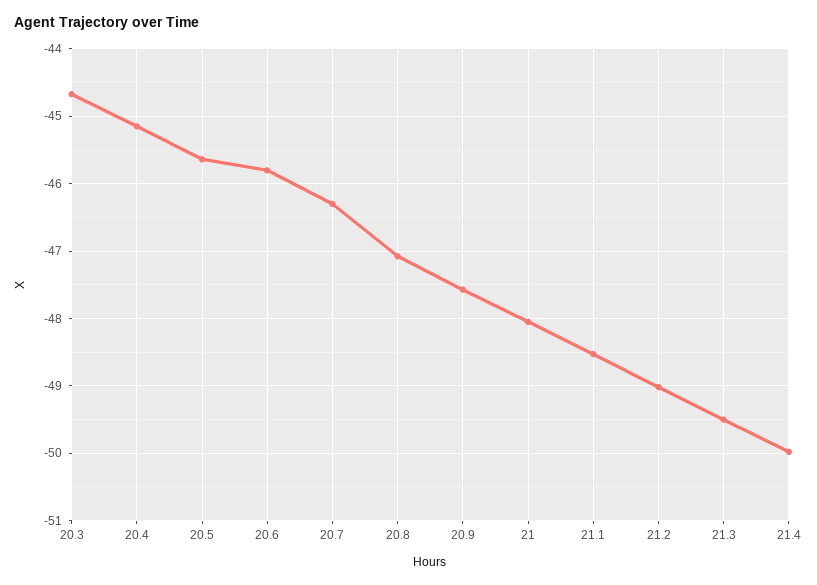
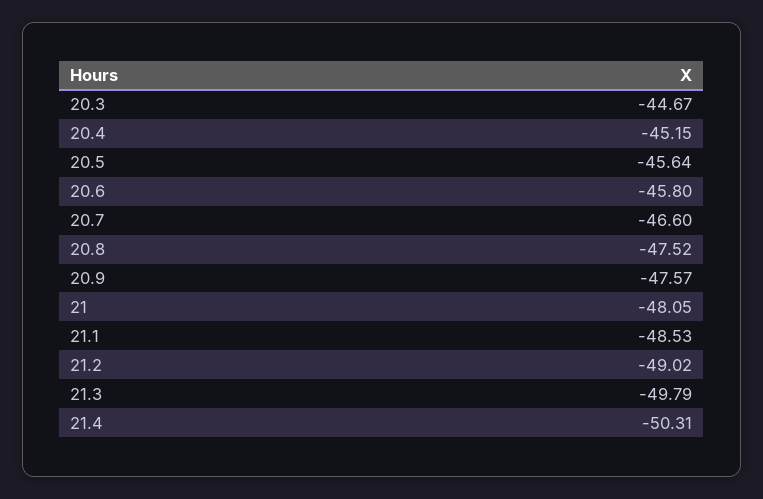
  {
    "20.3": -44.67,
    "20.4": -45.15,
    "20.5": -45.64,
    "20.6": -45.8,
-   "20.7": -46.3,
+   "20.7": -46.6,
-   "20.8": -47.1,
+   "20.8": -47.52,
    "20.9": -47.57,
    "21": -48.05,
    "21.1": -48.53,
    "21.2": -49.02,
-   "21.3": -49.5,
+   "21.3": -49.79,
-   "21.4": -50
+   "21.4": -50.31
  }

